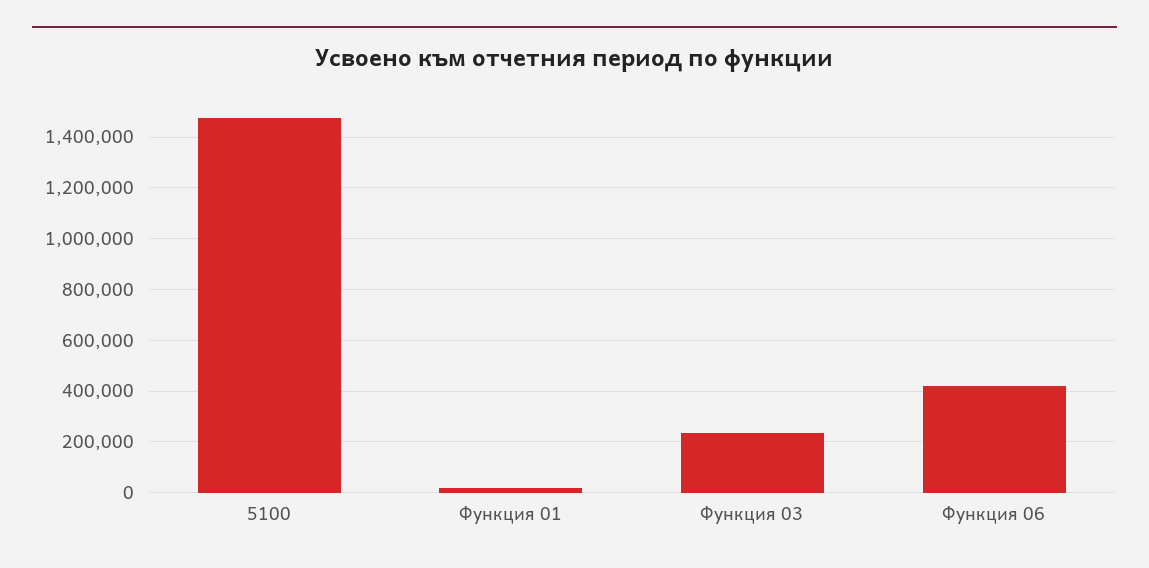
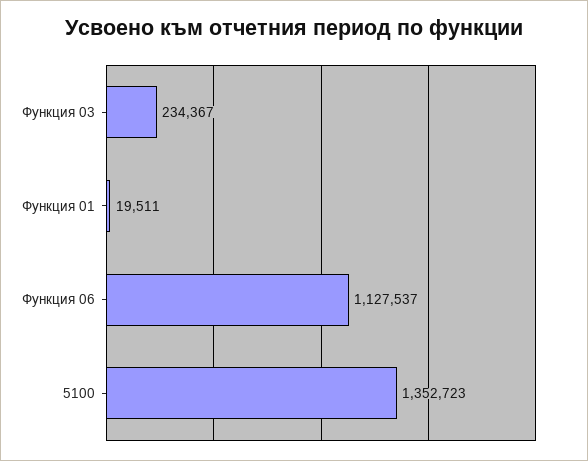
  {
-   "5100": 1475000,
+   "5100": 1352723,
    "Функция 01": 19511,
    "Функция 03": 234367,
-   "Функция 06": 425000
+   "Функция 06": 1127537
  }

